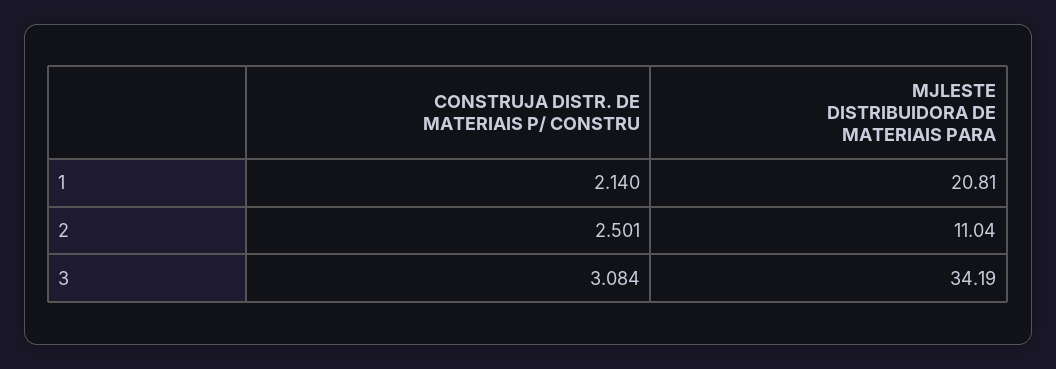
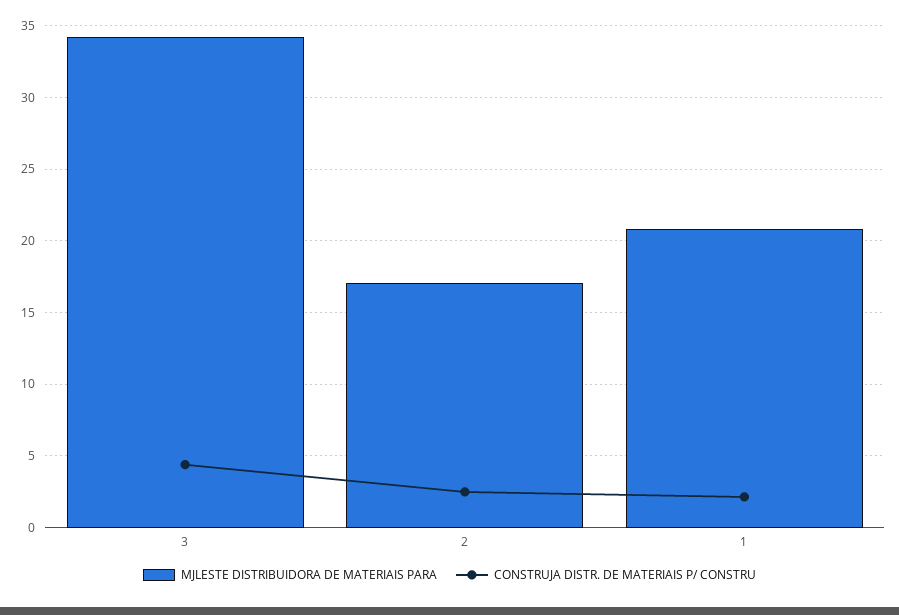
  {
    "CONSTRUJA DISTR. DE MATERIAIS P/ CONSTRU": {
      "1": 2.14,
      "2": 2.501,
-     "3": 3.084
+     "3": 4.5
    },
    "MJLESTE DISTRIBUIDORA DE MATERIAIS PARA": {
      "1": 20.81,
-     "2": 11.04,
+     "2": 17,
      "3": 34.19
    }
  }

